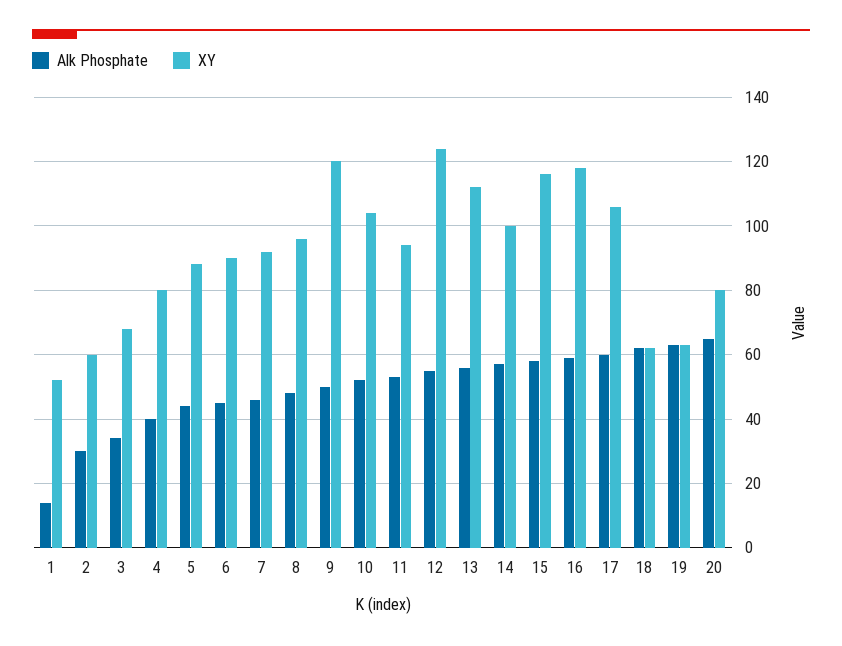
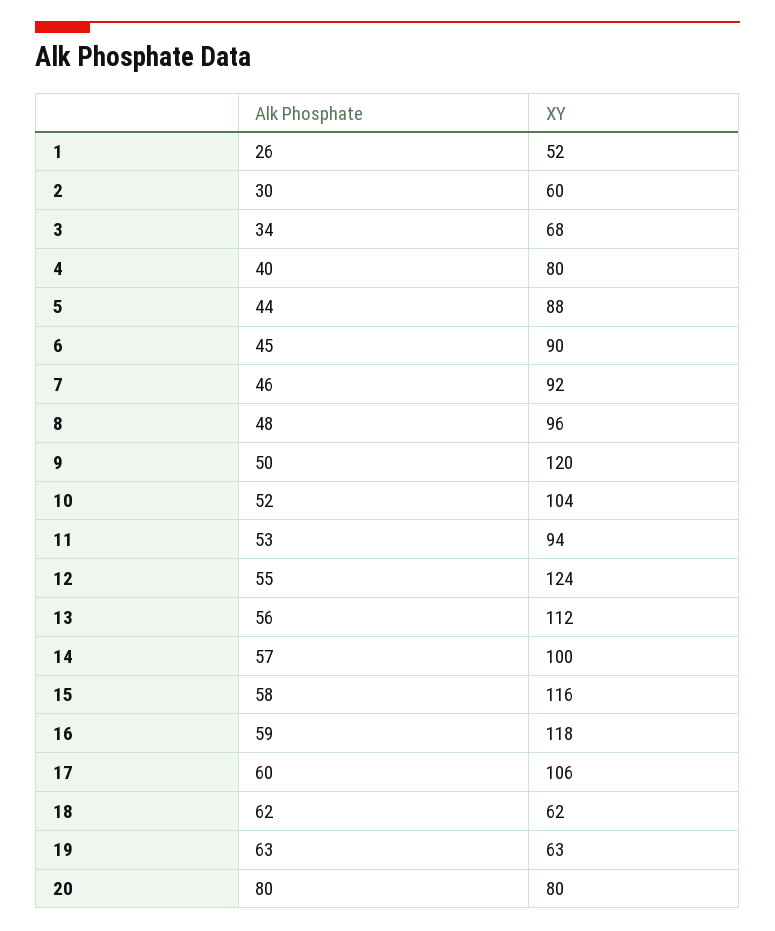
  {
    "Alk Phosphate": {
-     "1": 15,
+     "1": 26,
      "2": 30,
      "3": 34,
      "4": 40,
      "5": 44,
      "6": 45,
      "7": 46,
      "8": 48,
      "9": 50,
      "10": 52,
      "11": 53,
      "12": 55,
      "13": 56,
      "14": 57,
      "15": 58,
      "16": 59,
      "17": 60,
      "18": 62,
      "19": 63,
-     "20": 65
+     "20": 80
    },
    "XY": {
      "1": 52,
      "2": 60,
      "3": 68,
      "4": 80,
      "5": 88,
      "6": 90,
      "7": 92,
      "8": 96,
      "9": 120,
      "10": 104,
      "11": 94,
      "12": 124,
      "13": 112,
      "14": 100,
      "15": 116,
      "16": 118,
      "17": 106,
      "18": 62,
      "19": 63,
      "20": 80
    }
  }

